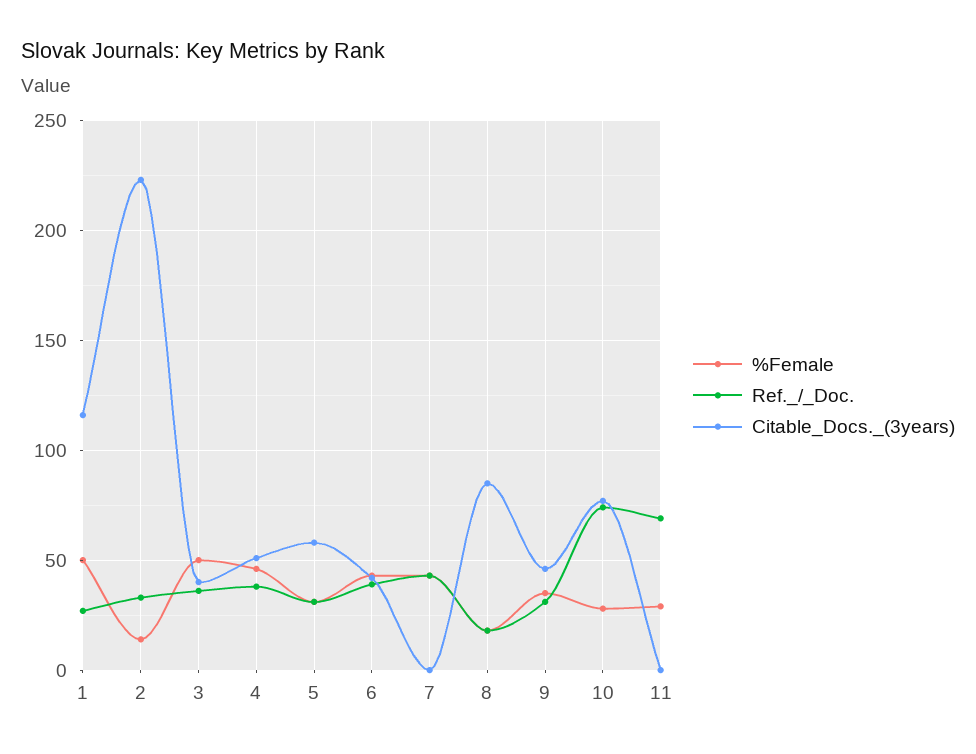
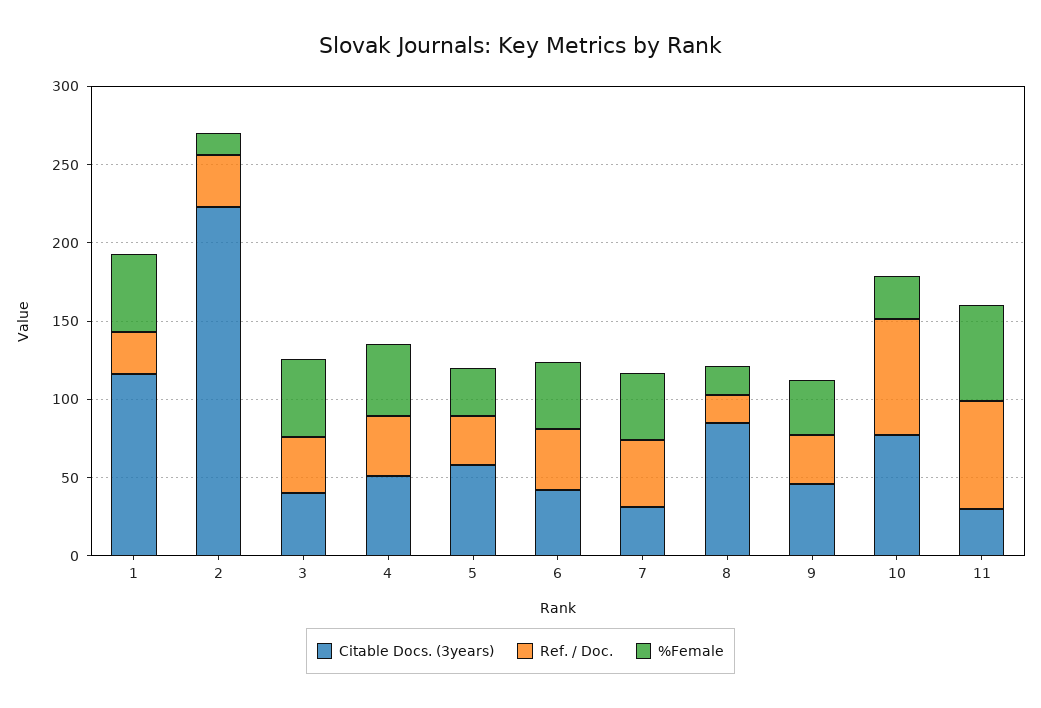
  {
    "%Female": {
      "1": 50,
      "2": 15,
      "3": 50,
      "4": 45,
      "5": 30,
      "6": 45,
      "7": 45,
      "8": 20,
      "9": 35,
      "10": 30,
-     "11": 30
+     "11": 60
    },
    "Ref._/_Doc.": {
      "1": 25,
      "2": 35,
      "3": 35,
      "4": 40,
      "5": 30,
      "6": 40,
      "7": 45,
      "8": 20,
      "9": 30,
      "10": 75,
      "11": 70
    },
    "Citable_Docs._(3years)": {
      "1": 115,
      "2": 225,
      "3": 40,
      "4": 50,
      "5": 60,
      "6": 40,
-     "7": 0,
+     "7": 30,
      "8": 85,
      "9": 45,
      "10": 75,
-     "11": 0
+     "11": 30
    }
  }

